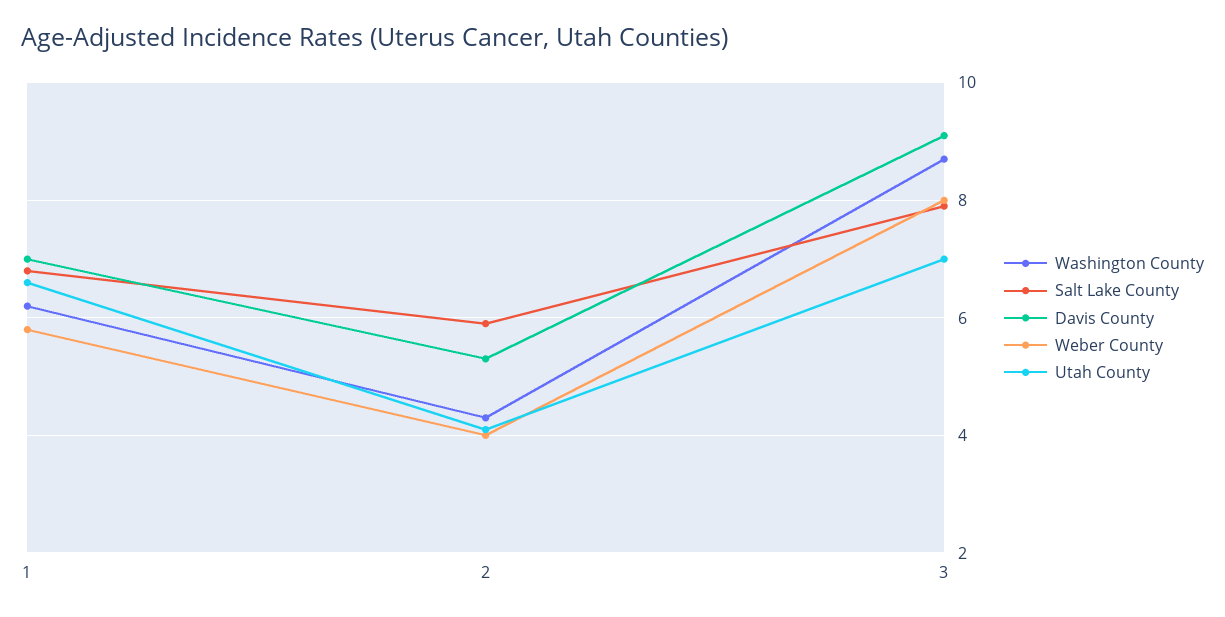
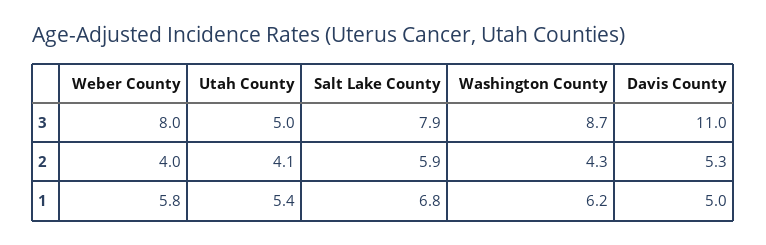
  {
    "Washington County": {
      "1": 6.2,
      "2": 4.3,
      "3": 8.7
    },
    "Salt Lake County": {
      "1": 6.8,
      "2": 5.9,
      "3": 7.9
    },
    "Davis County": {
-     "1": 7,
+     "1": 5,
      "2": 5.3,
-     "3": 9
+     "3": 11
    },
    "Weber County": {
      "1": 5.8,
      "2": 4,
      "3": 8
    },
    "Utah County": {
-     "1": 6.5,
+     "1": 5.4,
      "2": 4.1,
-     "3": 7
+     "3": 5
    }
  }

